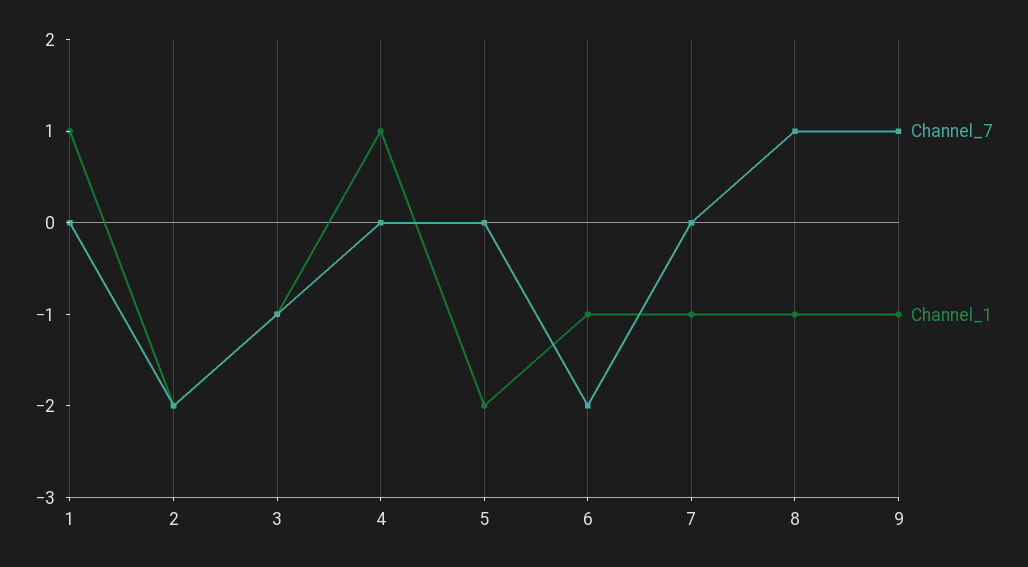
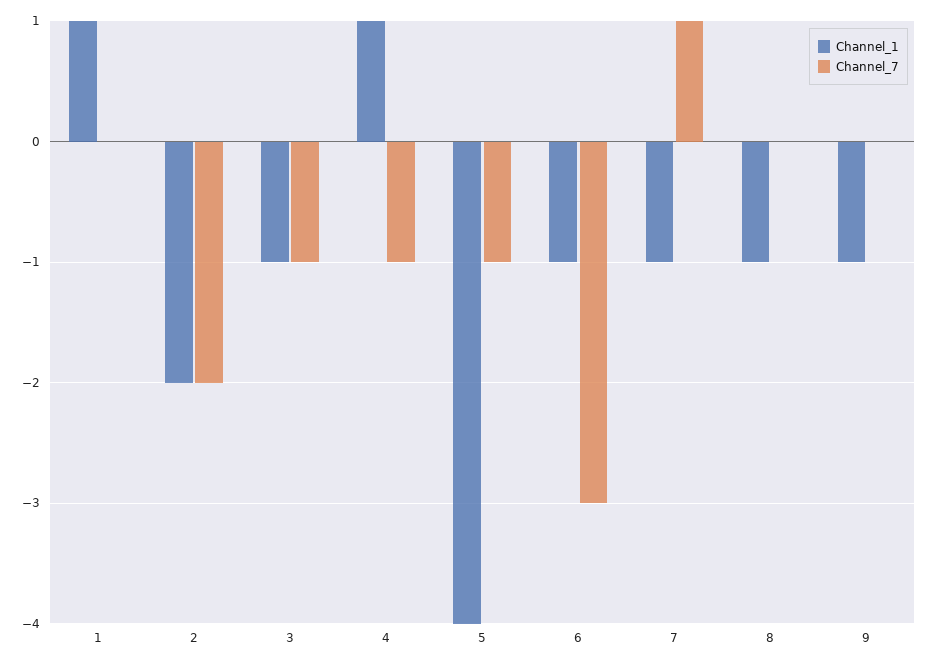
  {
    "Channel_7": {
      "1": 0,
      "2": -2,
      "3": -1,
-     "4": 0,
+     "4": -1,
-     "5": 0,
+     "5": -1,
-     "6": -2,
+     "6": -3,
-     "7": 0,
+     "7": 1,
-     "8": 1,
+     "8": 0,
-     "9": 1
+     "9": 0
    },
    "Channel_1": {
      "1": 1,
      "2": -2,
      "3": -1,
      "4": 1,
-     "5": -2,
+     "5": -4,
      "6": -1,
      "7": -1,
      "8": -1,
      "9": -1
    }
  }

